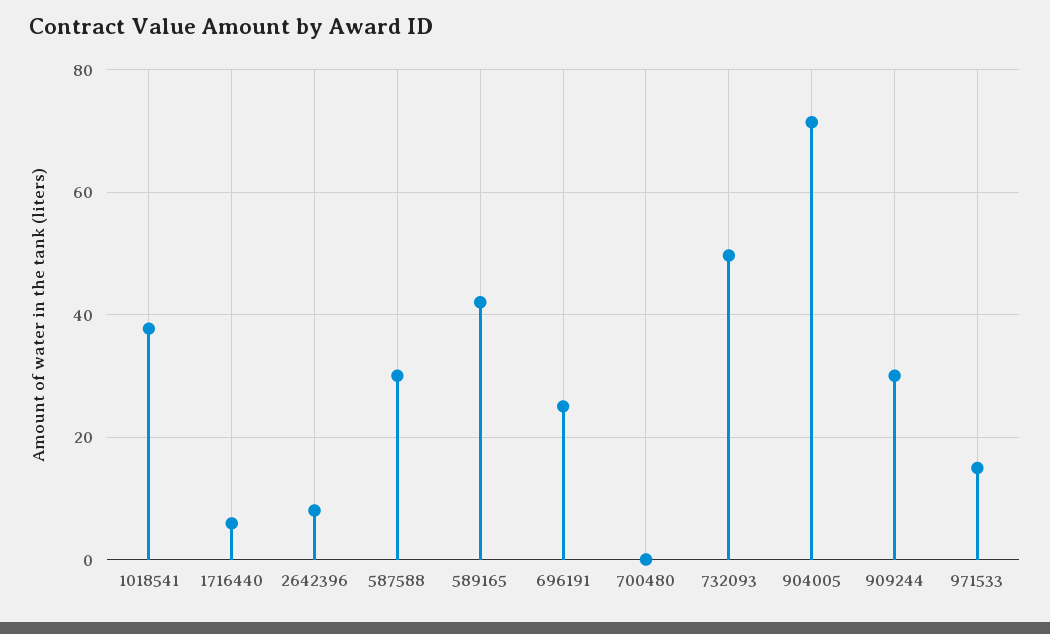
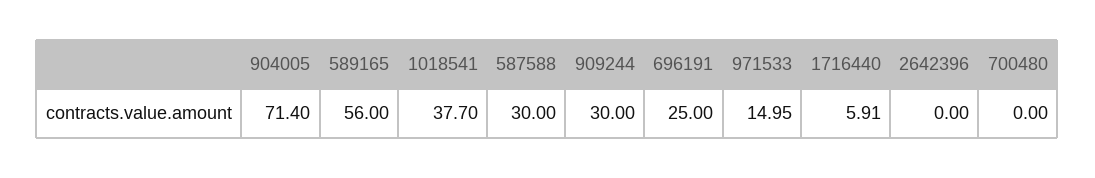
  {
    "1018541": 37.7,
    "1716440": 5.91,
-   "2642396": 8,
+   "2642396": 0,
    "587588": 30,
-   "589165": 42,
+   "589165": 56,
    "696191": 25,
    "700480": 0,
-   "732093": 50,
    "904005": 71.4,
    "909244": 30,
    "971533": 14.95
  }

